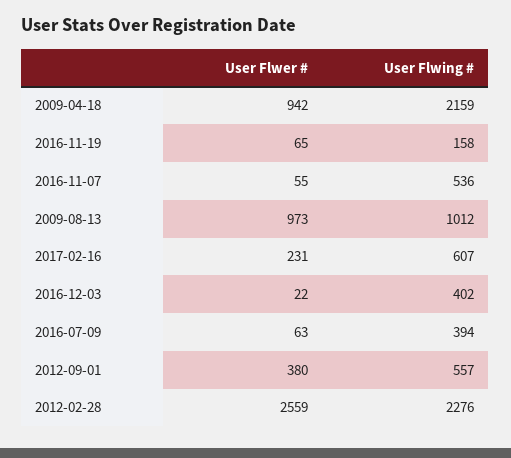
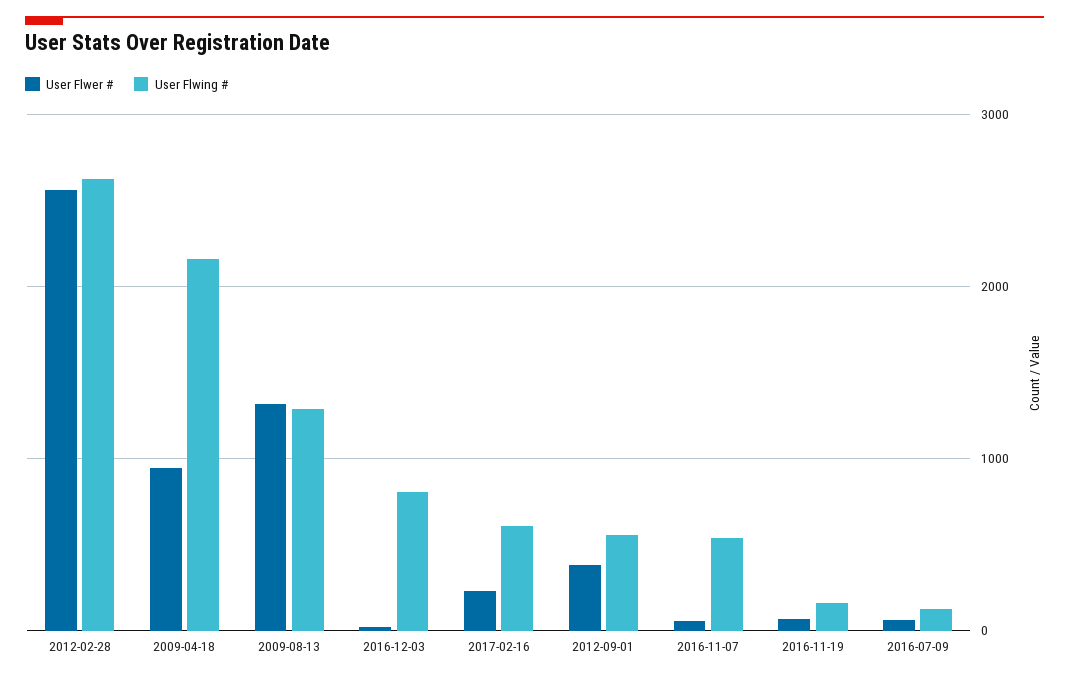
  {
    "User Flwer #": {
      "2009-04-18": 942,
      "2016-11-19": 65,
      "2016-11-07": 55,
-     "2009-08-13": 973,
+     "2009-08-13": 1300,
      "2017-02-16": 231,
      "2016-12-03": 22,
      "2016-07-09": 63,
      "2012-09-01": 380,
      "2012-02-28": 2559
    },
    "User Flwing #": {
      "2009-04-18": 2159,
      "2016-11-19": 158,
      "2016-11-07": 536,
-     "2009-08-13": 1012,
+     "2009-08-13": 1300,
      "2017-02-16": 607,
-     "2016-12-03": 402,
+     "2016-12-03": 800,
-     "2016-07-09": 394,
+     "2016-07-09": 100,
      "2012-09-01": 557,
-     "2012-02-28": 2276
+     "2012-02-28": 2600
    }
  }

